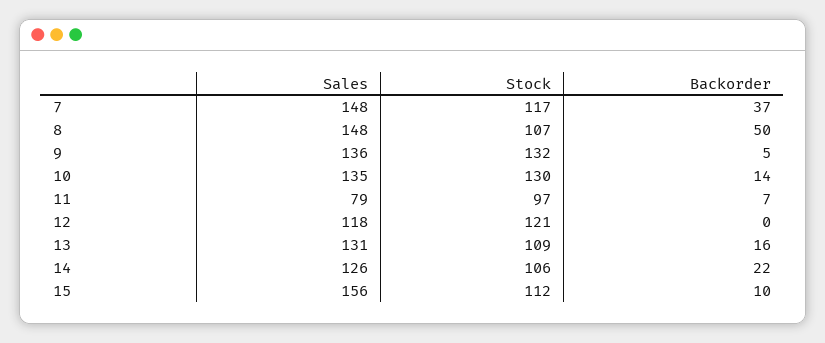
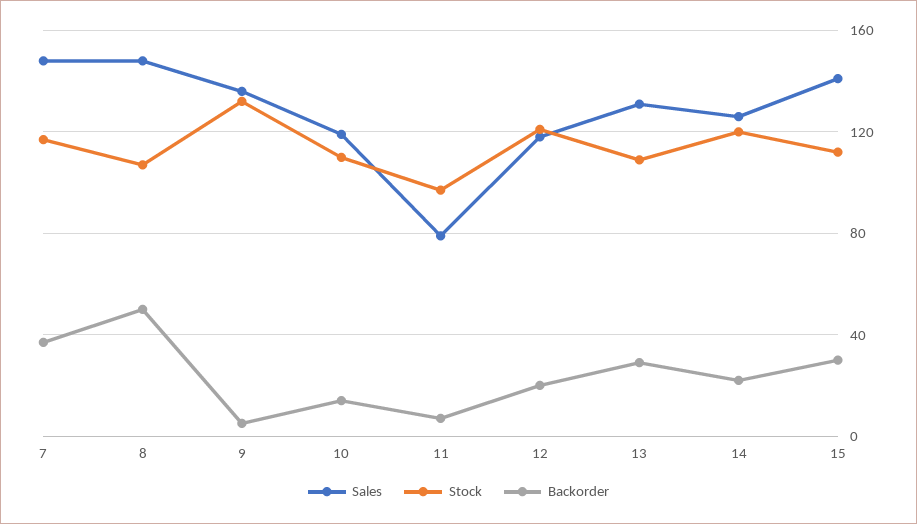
  {
    "Sales": {
      "7": 148,
      "8": 148,
      "9": 136,
-     "10": 135,
+     "10": 120,
      "11": 79,
      "12": 118,
      "13": 131,
      "14": 126,
-     "15": 156
+     "15": 140
    },
    "Stock": {
      "7": 117,
      "8": 107,
      "9": 132,
-     "10": 130,
+     "10": 110,
      "11": 97,
      "12": 121,
      "13": 109,
-     "14": 106,
+     "14": 120,
      "15": 112
    },
    "Backorder": {
      "7": 37,
      "8": 50,
      "9": 5,
      "10": 14,
      "11": 7,
-     "12": 0,
+     "12": 20,
-     "13": 16,
+     "13": 30,
      "14": 22,
-     "15": 10
+     "15": 30
    }
  }

